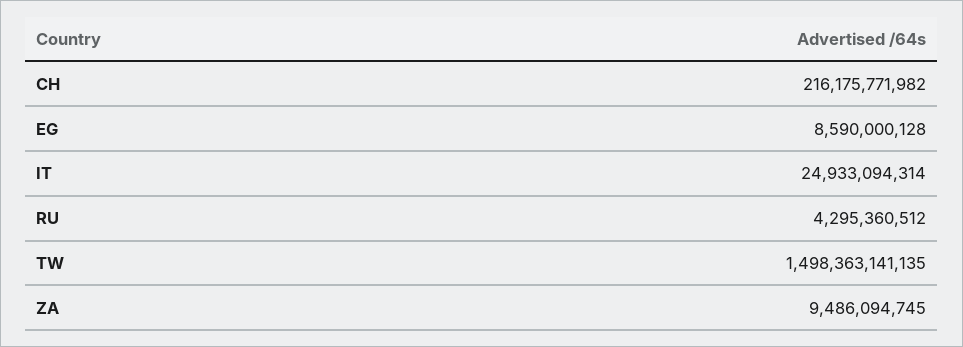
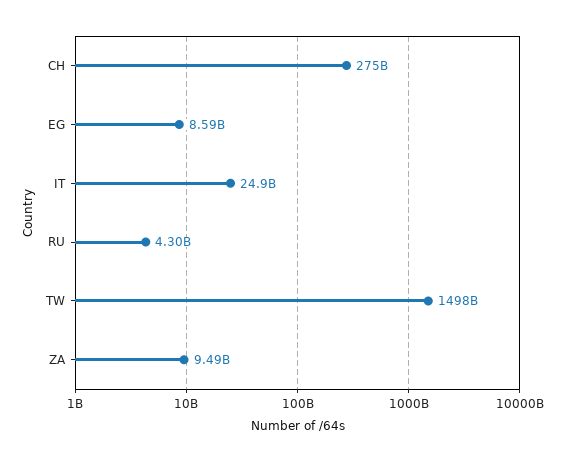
  {
-   "CH": 216175771982,
+   "CH": 275000000000,
    "EG": 8590000128,
    "IT": 24933094314,
    "RU": 4295360512,
    "TW": 1498363141135,
    "ZA": 9486094745
  }

